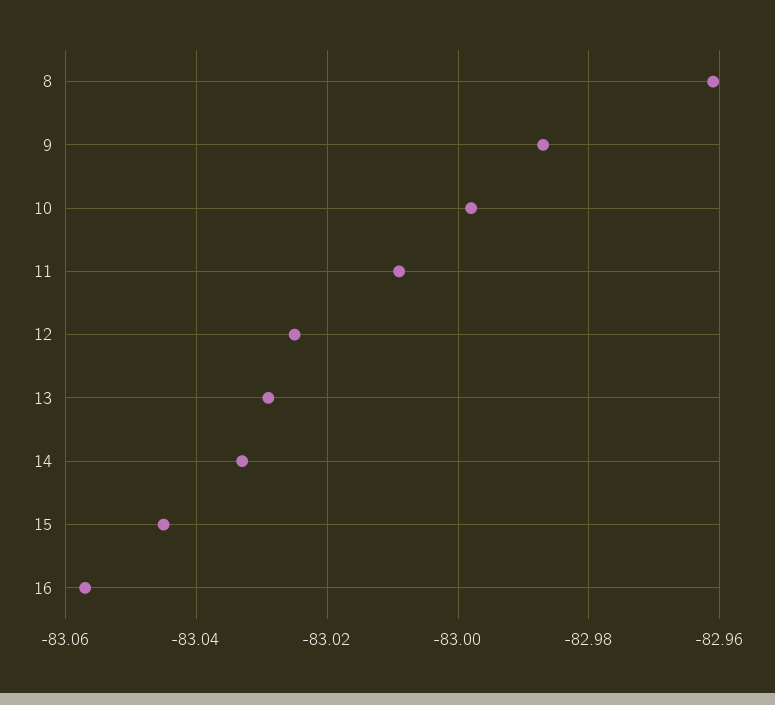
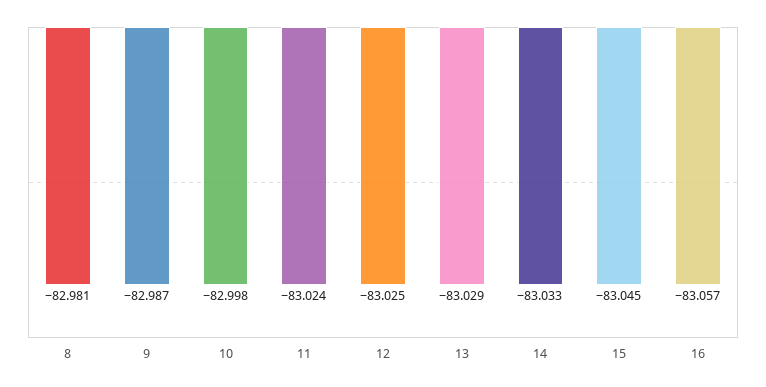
  {
-   "8": -82.96,
+   "8": -82.981,
    "9": -82.987,
    "10": -82.998,
-   "11": -83.01,
+   "11": -83.024,
    "12": -83.025,
    "13": -83.029,
    "14": -83.033,
    "15": -83.045,
    "16": -83.057
  }

